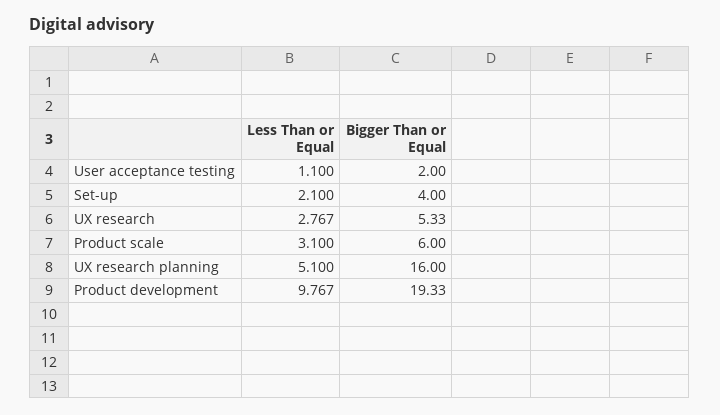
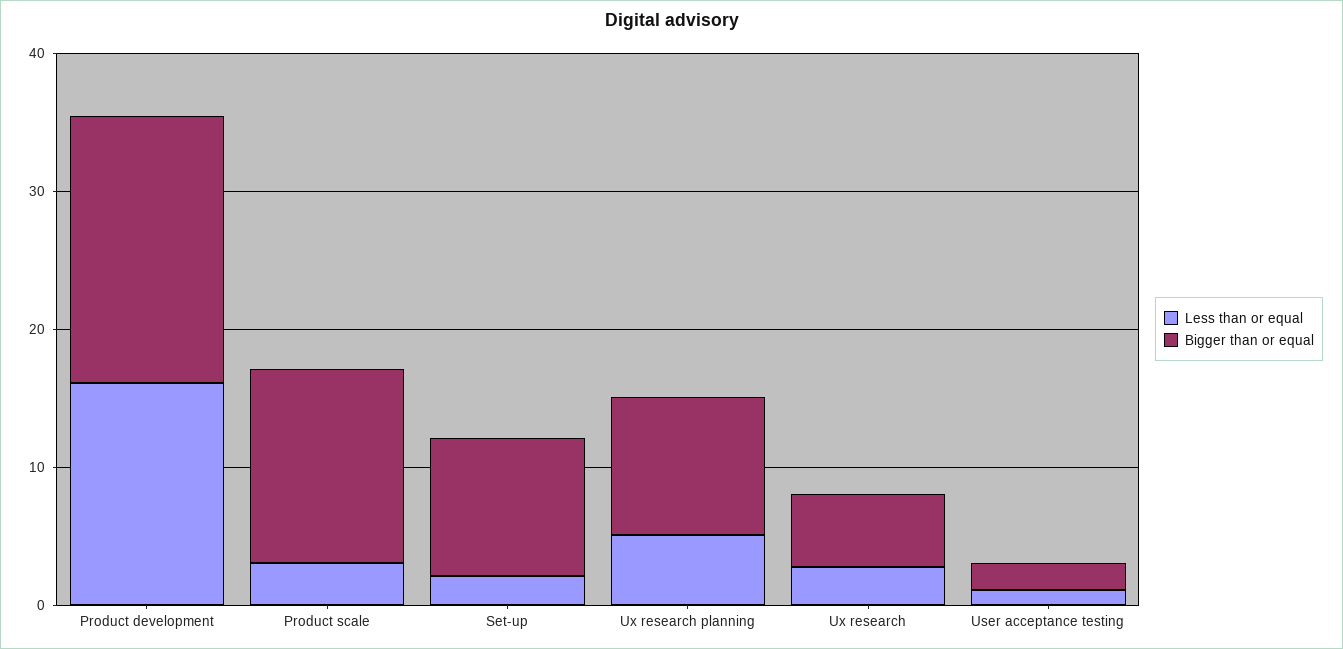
  {
    "Less Than or Equal": {
      "User acceptance testing": 1.1,
      "Set-up": 2.1,
      "UX research": 2.767,
      "Product scale": 3.1,
      "UX research planning": 5.1,
-     "Product development": 9.767
+     "Product development": 16
    },
    "Bigger Than or Equal": {
      "User acceptance testing": 2,
-     "Set-up": 4,
+     "Set-up": 10,
      "UX research": 5.33,
-     "Product scale": 6,
+     "Product scale": 14,
-     "UX research planning": 16,
+     "UX research planning": 10,
      "Product development": 19.33
    }
  }

